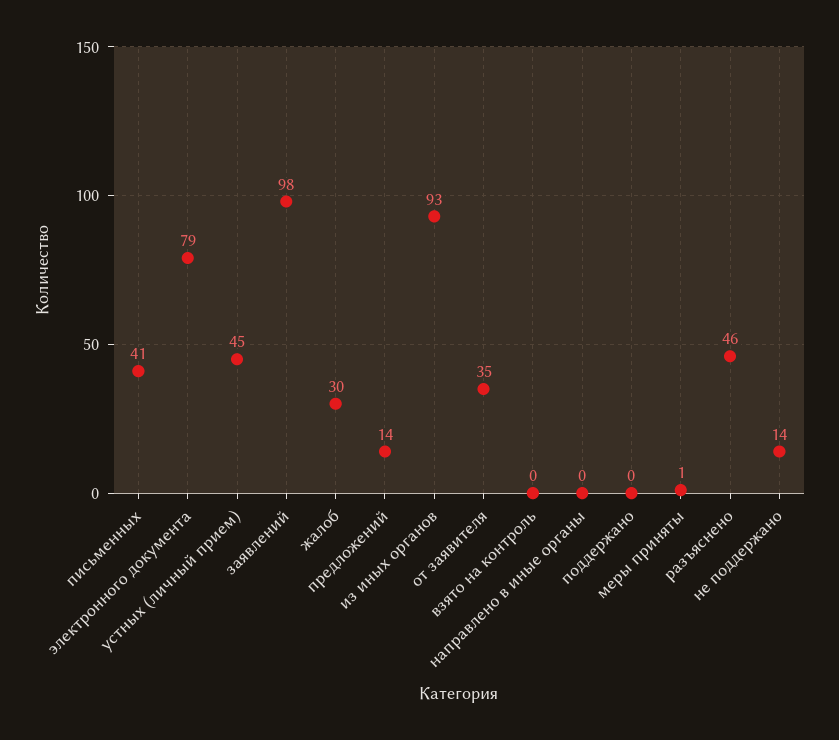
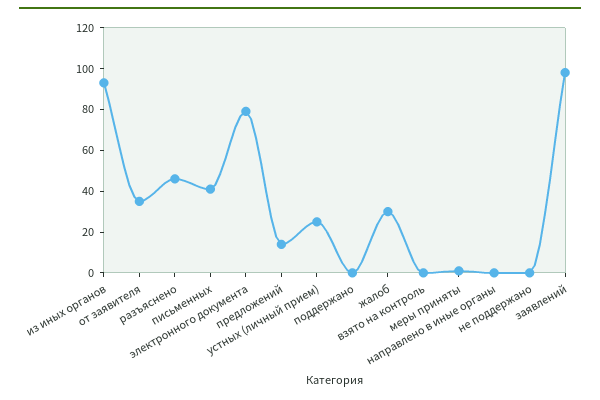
  {
    "письменных": 41,
    "электронного документа": 79,
-   "устных (личный прием)": 45,
+   "устных (личный прием)": 25,
    "заявлений": 98,
    "жалоб": 30,
    "предложений": 14,
    "из иных органов": 93,
    "от заявителя": 35,
    "взято на контроль": 0,
    "направлено в иные органы": 0,
    "поддержано": 0,
    "меры приняты": 1,
    "разъяснено": 46,
-   "не поддержано": 14
+   "не поддержано": 0
  }

